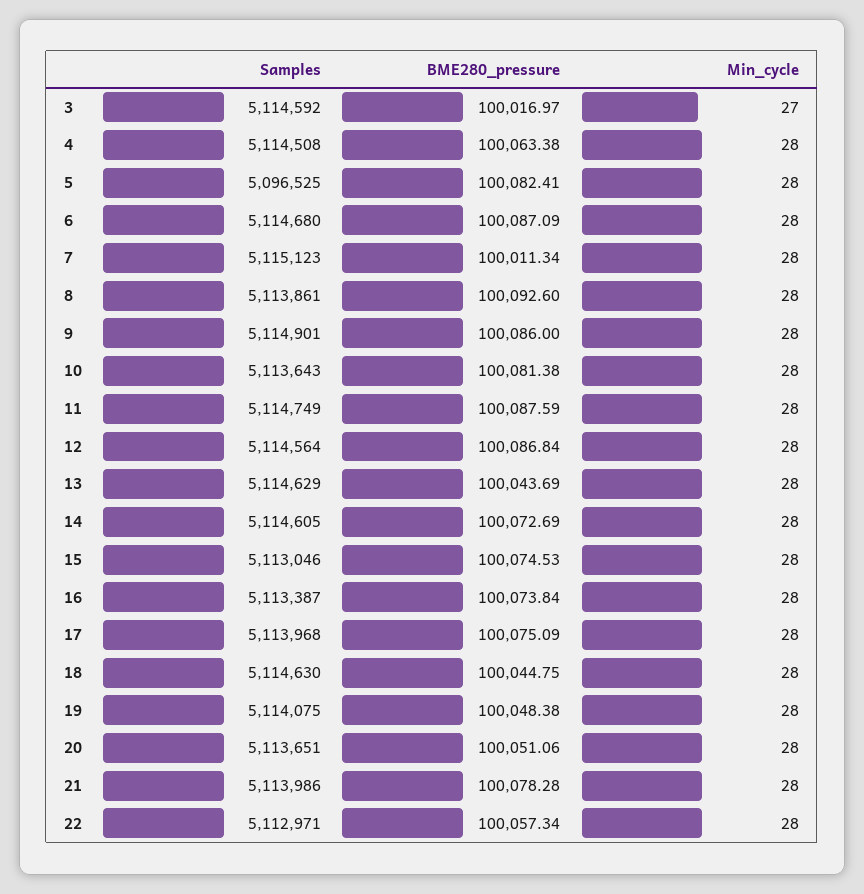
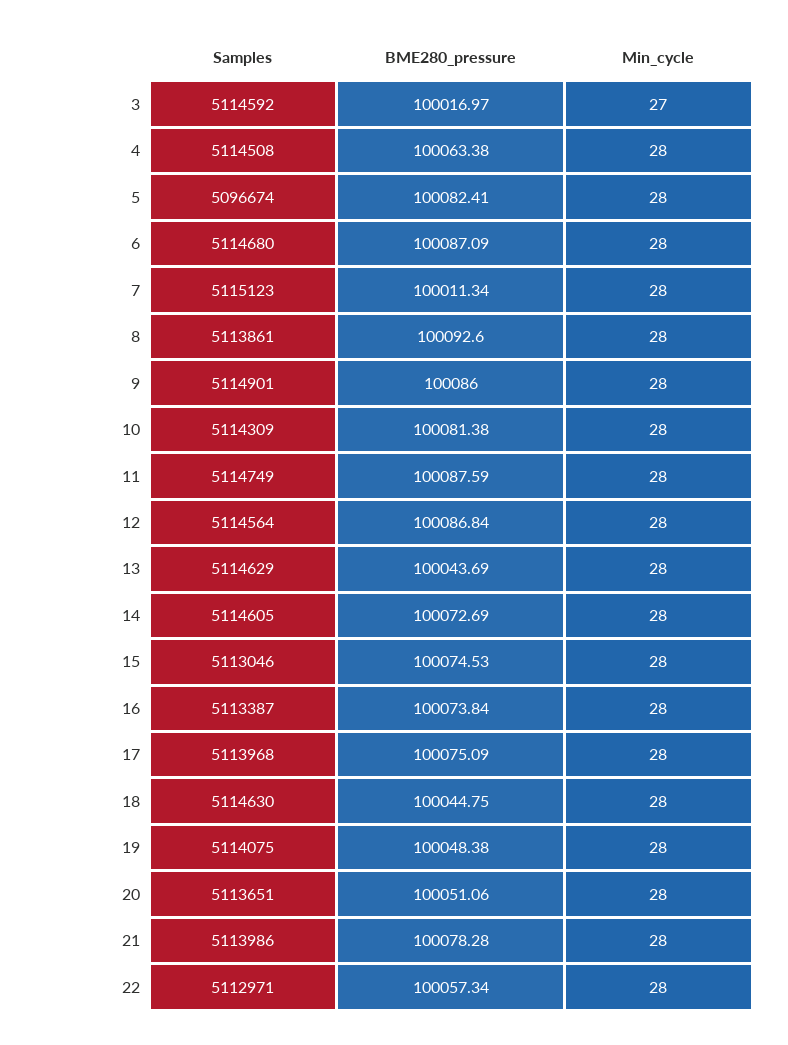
  {
    "Samples": {
      "3": 5114592,
      "4": 5114508,
-     "5": 5096525,
+     "5": 5096674,
      "6": 5114680,
      "7": 5115123,
      "8": 5113861,
      "9": 5114901,
-     "10": 5113643,
+     "10": 5114309,
      "11": 5114749,
      "12": 5114564,
      "13": 5114629,
      "14": 5114605,
      "15": 5113046,
      "16": 5113387,
      "17": 5113968,
      "18": 5114630,
      "19": 5114075,
      "20": 5113651,
      "21": 5113986,
      "22": 5112971
    },
    "BME280_pressure": {
      "3": 100016.97,
      "4": 100063.38,
      "5": 100082.41,
      "6": 100087.09,
      "7": 100011.34,
      "8": 100092.6,
      "9": 100086,
      "10": 100081.38,
      "11": 100087.59,
      "12": 100086.84,
      "13": 100043.69,
      "14": 100072.69,
      "15": 100074.53,
      "16": 100073.84,
      "17": 100075.09,
      "18": 100044.75,
      "19": 100048.38,
      "20": 100051.06,
      "21": 100078.28,
      "22": 100057.34
    },
    "Min_cycle": {
      "3": 27,
      "4": 28,
      "5": 28,
      "6": 28,
      "7": 28,
      "8": 28,
      "9": 28,
      "10": 28,
      "11": 28,
      "12": 28,
      "13": 28,
      "14": 28,
      "15": 28,
      "16": 28,
      "17": 28,
      "18": 28,
      "19": 28,
      "20": 28,
      "21": 28,
      "22": 28
    }
  }

